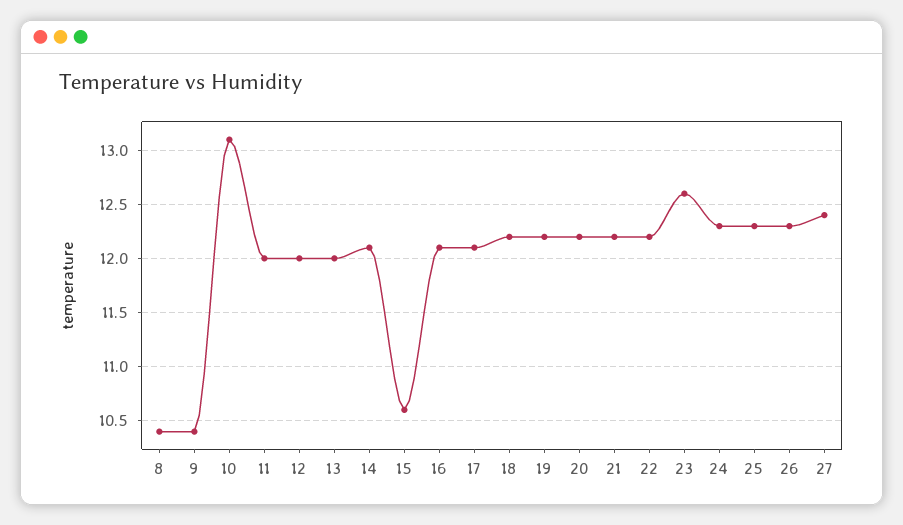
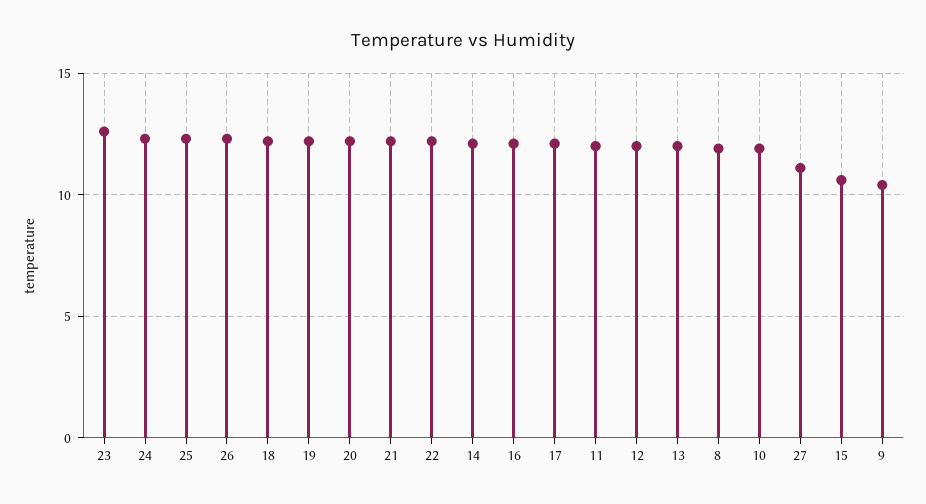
  {
-   "8": 10.4,
+   "8": 12,
    "9": 10.4,
-   "10": 13.1,
+   "10": 12,
    "11": 12,
    "12": 12,
    "13": 12,
    "14": 12.1,
    "15": 10.6,
    "16": 12.1,
    "17": 12.1,
    "18": 12.2,
    "19": 12.2,
    "20": 12.2,
    "21": 12.2,
    "22": 12.2,
    "23": 12.6,
    "24": 12.3,
    "25": 12.3,
    "26": 12.3,
-   "27": 12.4
+   "27": 11
  }

